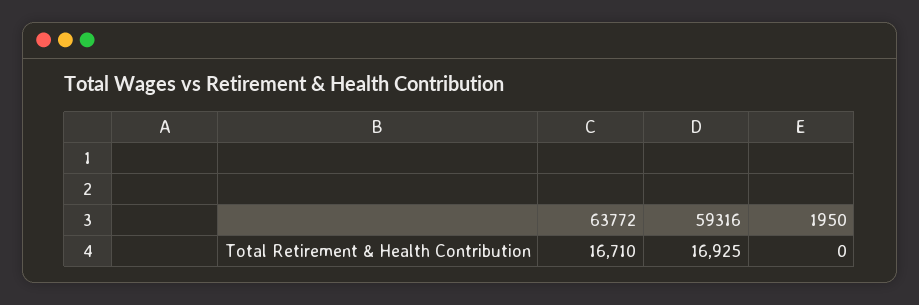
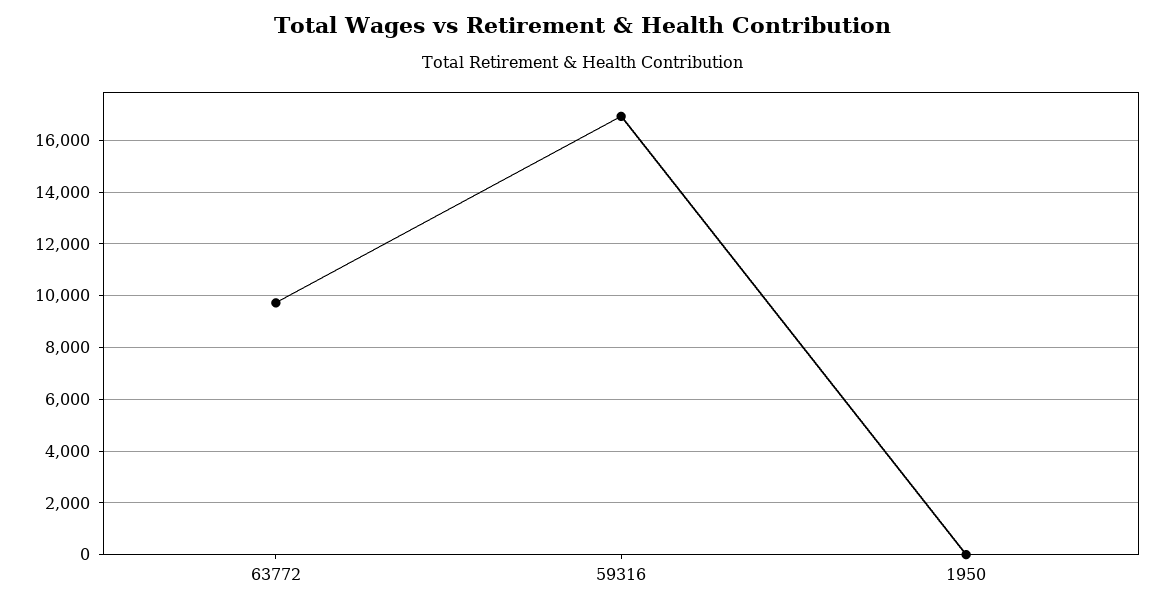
  {
-   "63772": 16710,
+   "63772": 9750,
    "59316": 16925,
    "1950": 0
  }

